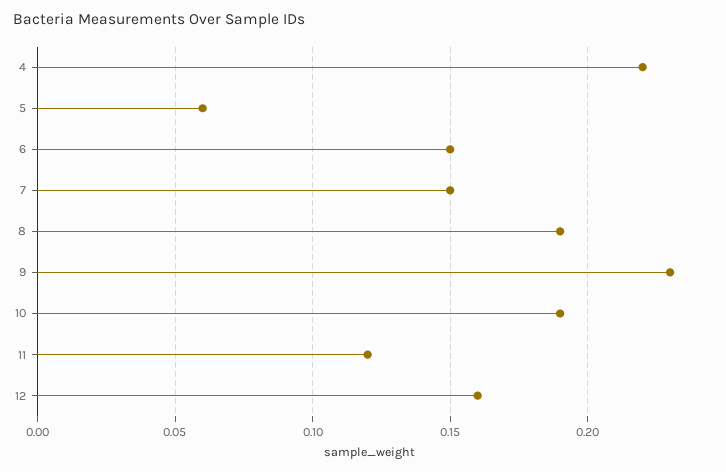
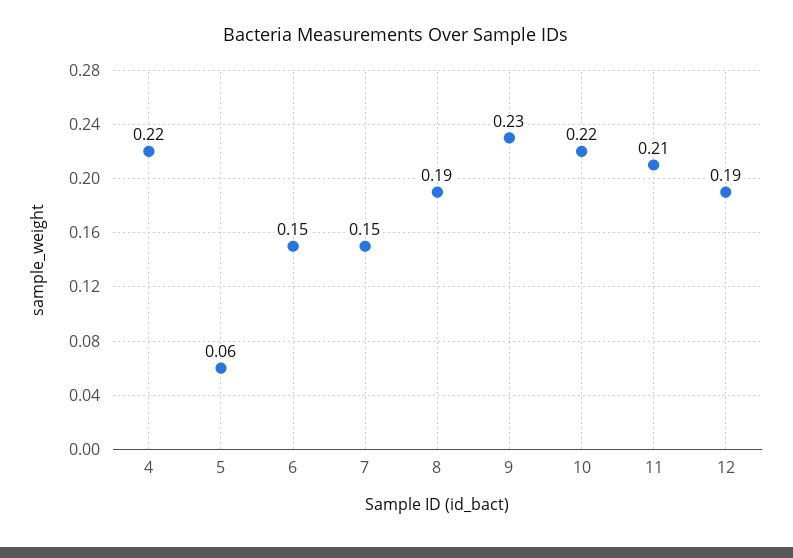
  {
    "4": 0.22,
    "5": 0.06,
    "6": 0.15,
    "7": 0.15,
    "8": 0.19,
    "9": 0.23,
-   "10": 0.19,
+   "10": 0.22,
-   "11": 0.12,
+   "11": 0.21,
-   "12": 0.16
+   "12": 0.19
  }

